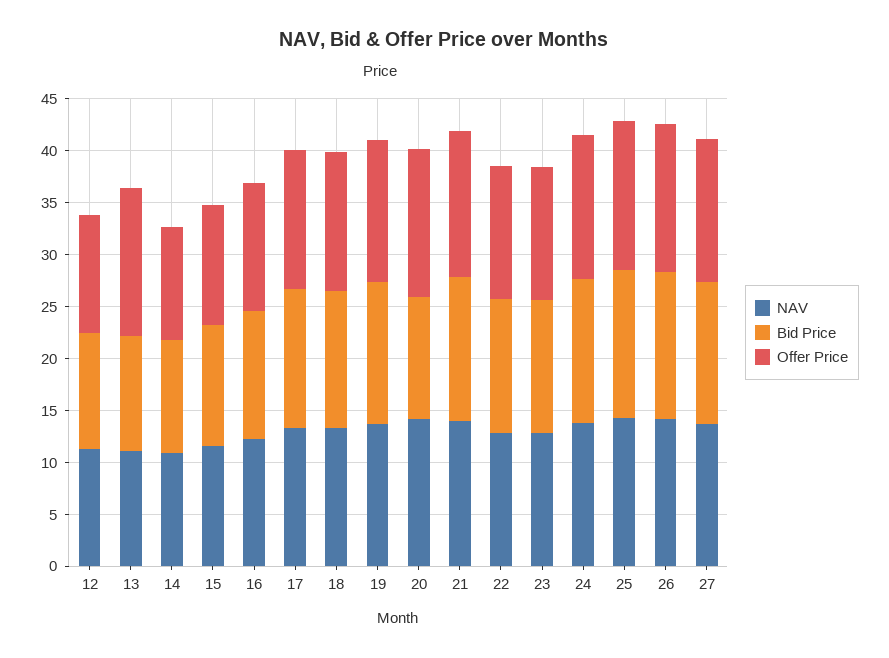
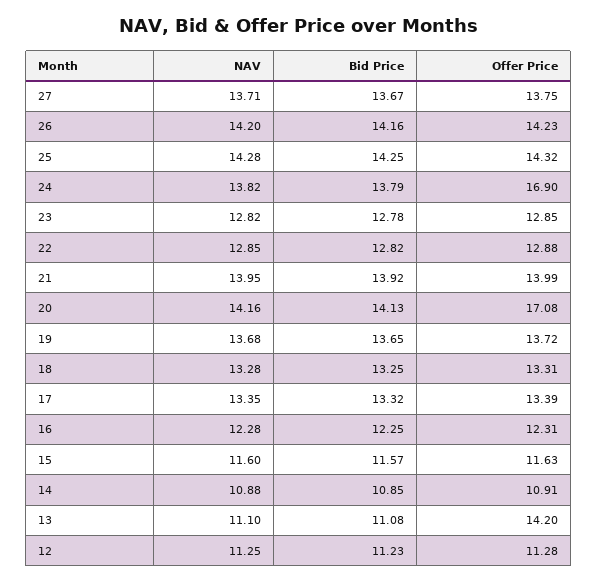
  {
    "NAV": {
      "12": 11.25,
      "13": 11.1,
      "14": 10.88,
      "15": 11.6,
      "16": 12.28,
      "17": 13.35,
      "18": 13.28,
      "19": 13.68,
      "20": 14.16,
      "21": 13.95,
      "22": 12.85,
      "23": 12.82,
      "24": 13.82,
      "25": 14.28,
      "26": 14.2,
      "27": 13.71
    },
    "Bid Price": {
      "12": 11.23,
      "13": 11.08,
      "14": 10.85,
      "15": 11.57,
      "16": 12.25,
      "17": 13.32,
      "18": 13.25,
      "19": 13.65,
-     "20": 12,
+     "20": 14.13,
      "21": 13.92,
      "22": 12.82,
      "23": 12.78,
      "24": 13.79,
      "25": 14.25,
      "26": 14.16,
      "27": 13.67
    },
    "Offer Price": {
      "12": 11.28,
      "13": 14.2,
      "14": 10.91,
      "15": 11.63,
      "16": 12.31,
      "17": 13.39,
      "18": 13.31,
      "19": 13.72,
-     "20": 14,
+     "20": 17.08,
      "21": 13.99,
      "22": 12.88,
      "23": 12.85,
-     "24": 14,
+     "24": 16.9,
      "25": 14.32,
      "26": 14.23,
      "27": 13.75
    }
  }

